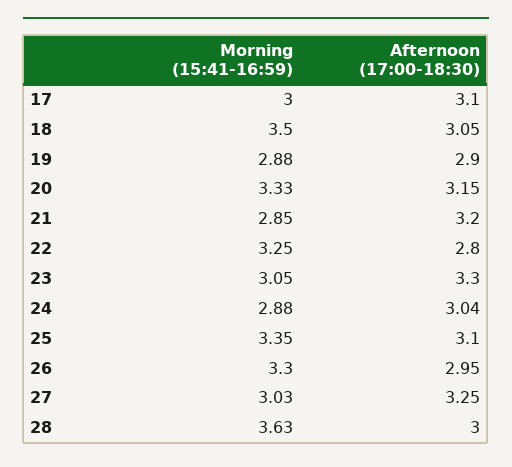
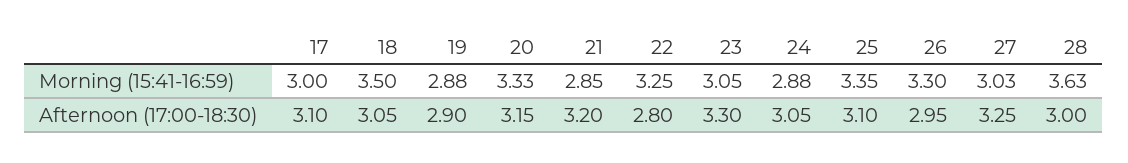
  {
    "Morning (15:41-16:59)": {
      "17": 3,
      "18": 3.5,
      "19": 2.88,
      "20": 3.33,
      "21": 2.85,
      "22": 3.25,
      "23": 3.05,
      "24": 2.88,
      "25": 3.35,
      "26": 3.3,
      "27": 3.03,
      "28": 3.63
    },
    "Afternoon (17:00-18:30)": {
      "17": 3.1,
      "18": 3.05,
      "19": 2.9,
      "20": 3.15,
      "21": 3.2,
      "22": 2.8,
      "23": 3.3,
-     "24": 3.04,
+     "24": 3.05,
      "25": 3.1,
      "26": 2.95,
      "27": 3.25,
      "28": 3
    }
  }

